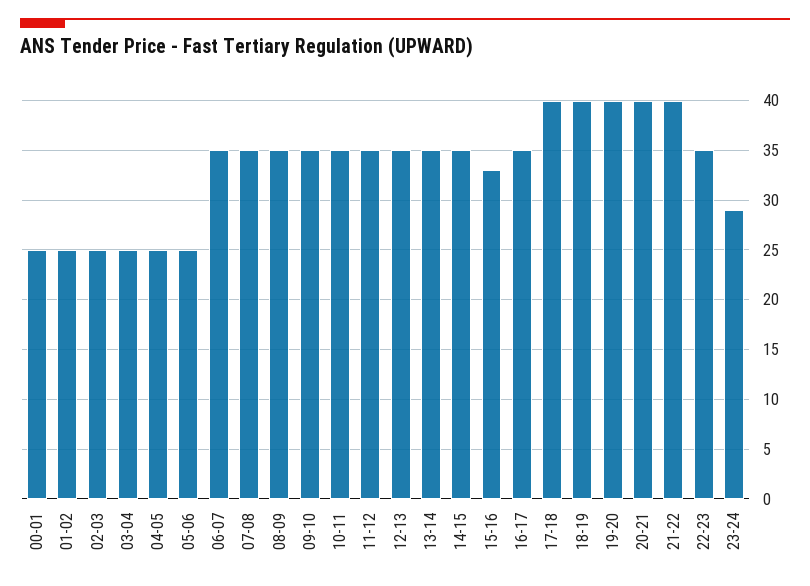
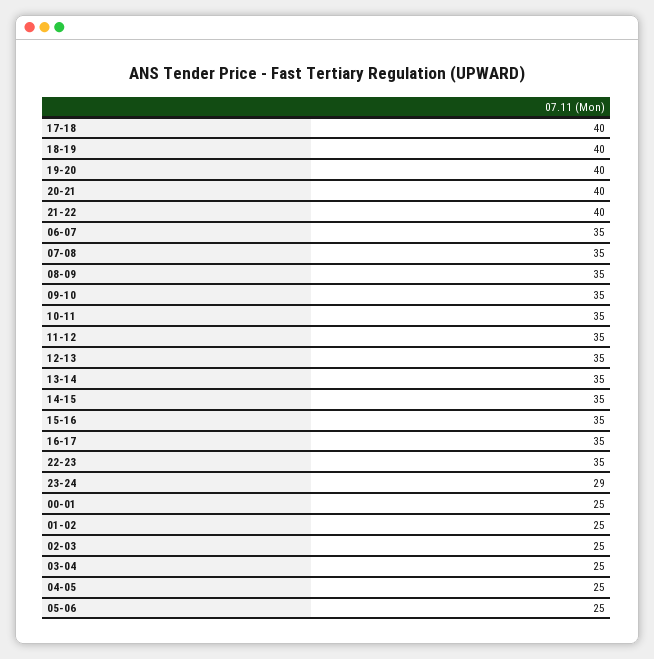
  {
    "00-01": 25,
    "01-02": 25,
    "02-03": 25,
    "03-04": 25,
    "04-05": 25,
    "05-06": 25,
    "06-07": 35,
    "07-08": 35,
    "08-09": 35,
    "09-10": 35,
    "10-11": 35,
    "11-12": 35,
    "12-13": 35,
    "13-14": 35,
    "14-15": 35,
-   "15-16": 33,
+   "15-16": 35,
    "16-17": 35,
    "17-18": 40,
    "18-19": 40,
    "19-20": 40,
    "20-21": 40,
    "21-22": 40,
    "22-23": 35,
    "23-24": 29
  }

